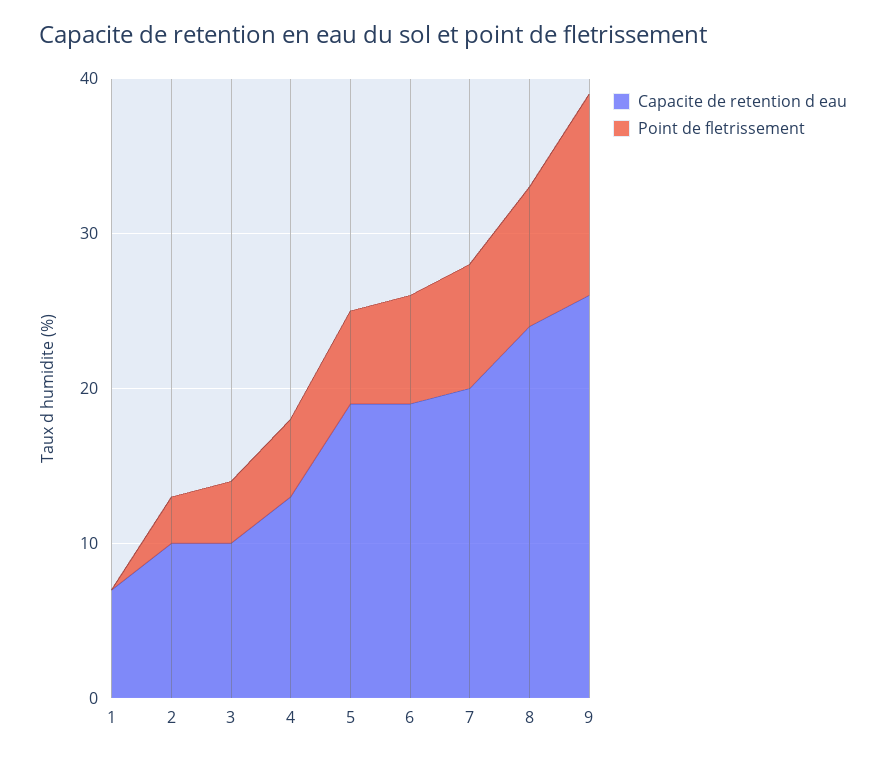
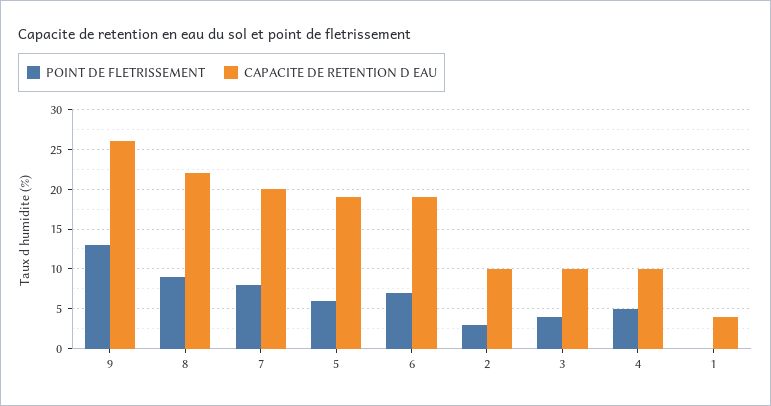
  {
    "Capacite de retention d eau": {
-     "1": 7,
+     "1": 4,
      "2": 10,
      "3": 10,
-     "4": 13,
+     "4": 10,
      "5": 19,
      "6": 19,
      "7": 20,
-     "8": 24,
+     "8": 22,
      "9": 26
    },
    "Point de fletrissement": {
      "1": 0,
      "2": 3,
      "3": 4,
      "4": 5,
      "5": 6,
      "6": 7,
      "7": 8,
      "8": 9,
      "9": 13
    }
  }

